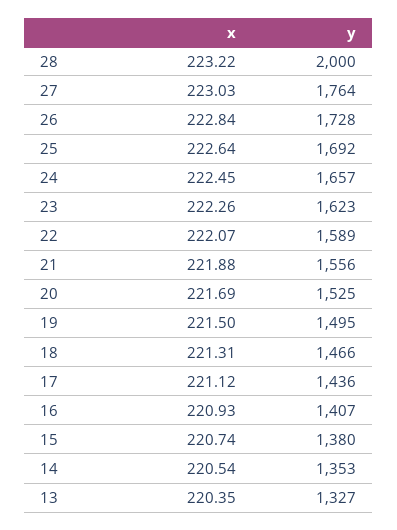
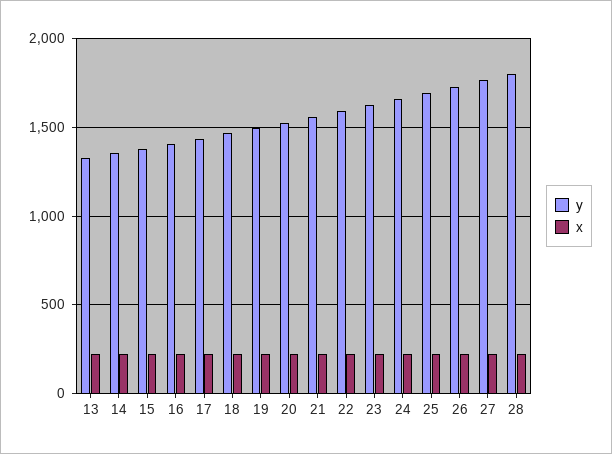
  {
    "x": {
      "28": 223.22,
      "27": 223.03,
      "26": 222.84,
      "25": 222.64,
      "24": 222.45,
      "23": 222.26,
      "22": 222.07,
      "21": 221.88,
      "20": 221.69,
      "19": 221.5,
      "18": 221.31,
      "17": 221.12,
      "16": 220.93,
      "15": 220.74,
      "14": 220.54,
      "13": 220.35
    },
    "y": {
-     "28": 2000,
+     "28": 1800,
      "27": 1764,
      "26": 1728,
      "25": 1692,
      "24": 1657,
      "23": 1623,
      "22": 1589,
      "21": 1556,
      "20": 1525,
      "19": 1495,
      "18": 1466,
      "17": 1436,
      "16": 1407,
      "15": 1380,
      "14": 1353,
      "13": 1327
    }
  }

